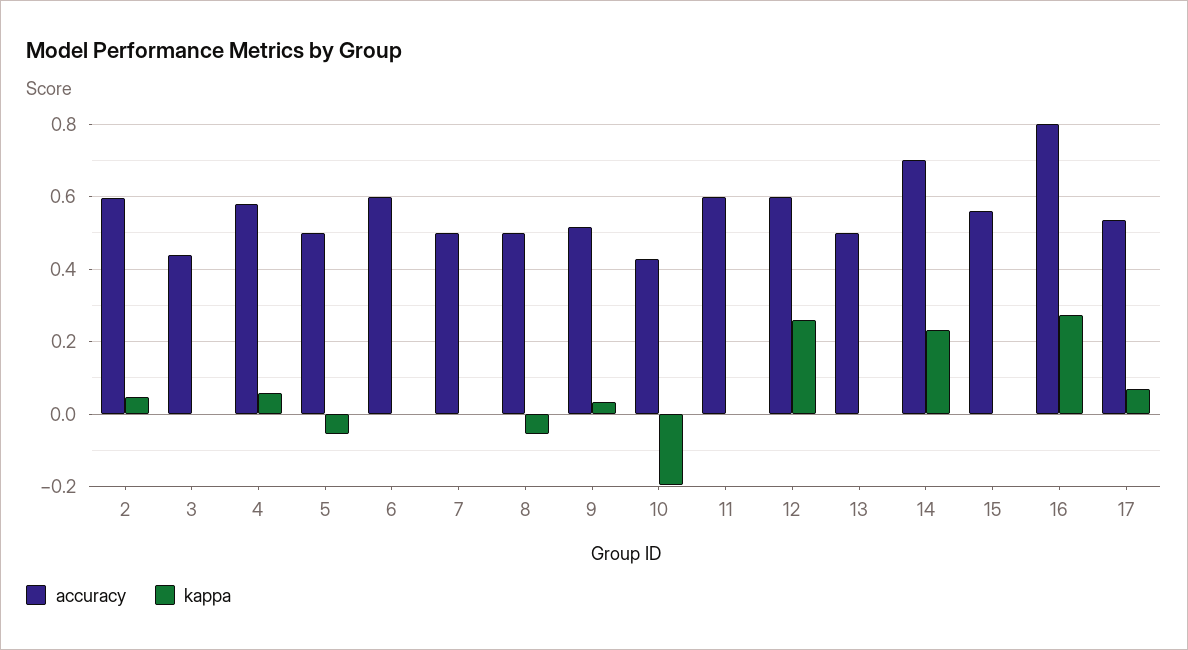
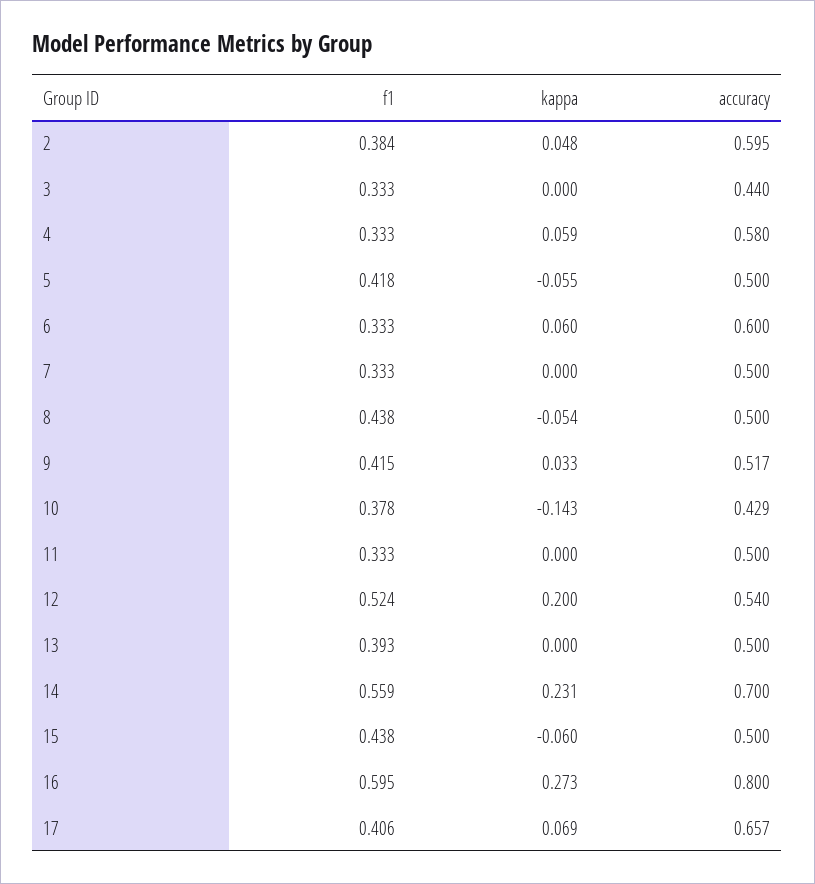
  {
    "accuracy": {
      "2": 0.595,
      "3": 0.44,
      "4": 0.58,
      "5": 0.5,
      "6": 0.6,
      "7": 0.5,
      "8": 0.5,
      "9": 0.517,
      "10": 0.429,
-     "11": 0.6,
+     "11": 0.5,
-     "12": 0.6,
+     "12": 0.54,
      "13": 0.5,
      "14": 0.7,
-     "15": 0.56,
+     "15": 0.5,
      "16": 0.8,
-     "17": 0.54
+     "17": 0.657
    },
    "kappa": {
      "2": 0.048,
      "3": 0,
      "4": 0.059,
      "5": -0.055,
-     "6": 0,
+     "6": 0.06,
      "7": 0,
      "8": -0.054,
      "9": 0.033,
-     "10": -0.2,
+     "10": -0.143,
      "11": 0,
-     "12": 0.26,
+     "12": 0.2,
      "13": 0,
      "14": 0.231,
-     "15": 0,
+     "15": -0.06,
      "16": 0.273,
      "17": 0.069
-   }
+   },
+   "f1": {
+     "2": 0.384,
+     "3": 0.333,
+     "4": 0.333,
+     "5": 0.418,
+     "6": 0.333,
+     "7": 0.333,
+     "8": 0.438,
+     "9": 0.415,
+     "10": 0.378,
+     "11": 0.333,
+     "12": 0.524,
+     "13": 0.393,
+     "14": 0.559,
+     "15": 0.438,
+     "16": 0.595,
+     "17": 0.406
+   }
  }

